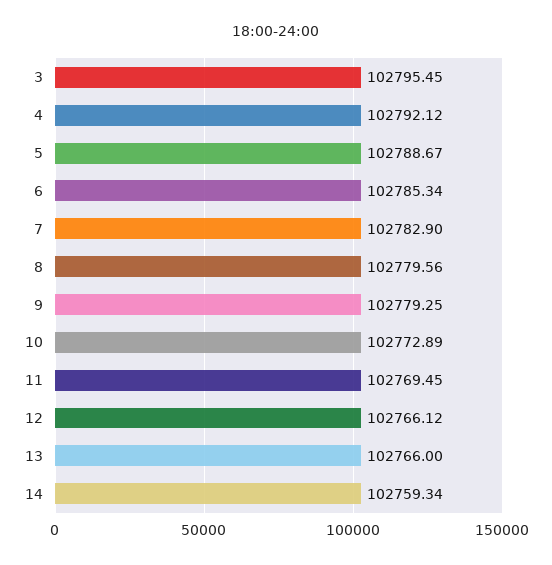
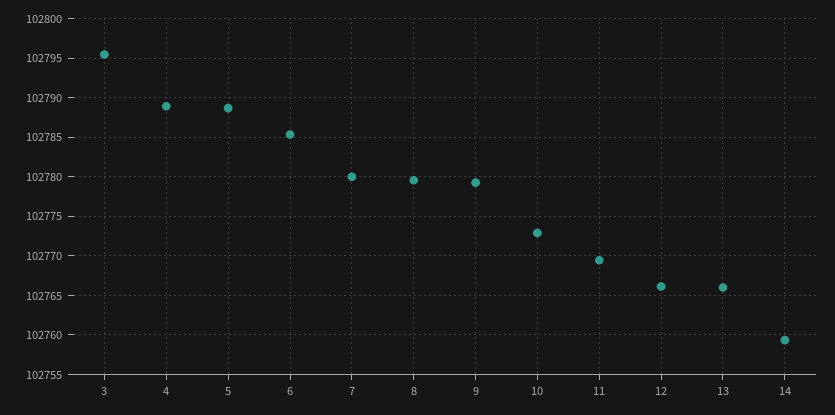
  {
    "3": 102795.45,
-   "4": 102792.12,
+   "4": 102789,
    "5": 102788.67,
    "6": 102785.34,
-   "7": 102782.9,
+   "7": 102780,
    "8": 102779.56,
    "9": 102779.25,
    "10": 102772.89,
    "11": 102769.45,
    "12": 102766.12,
    "13": 102766,
    "14": 102759.34
  }

